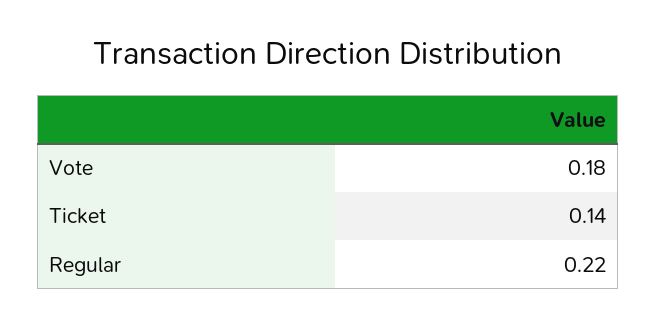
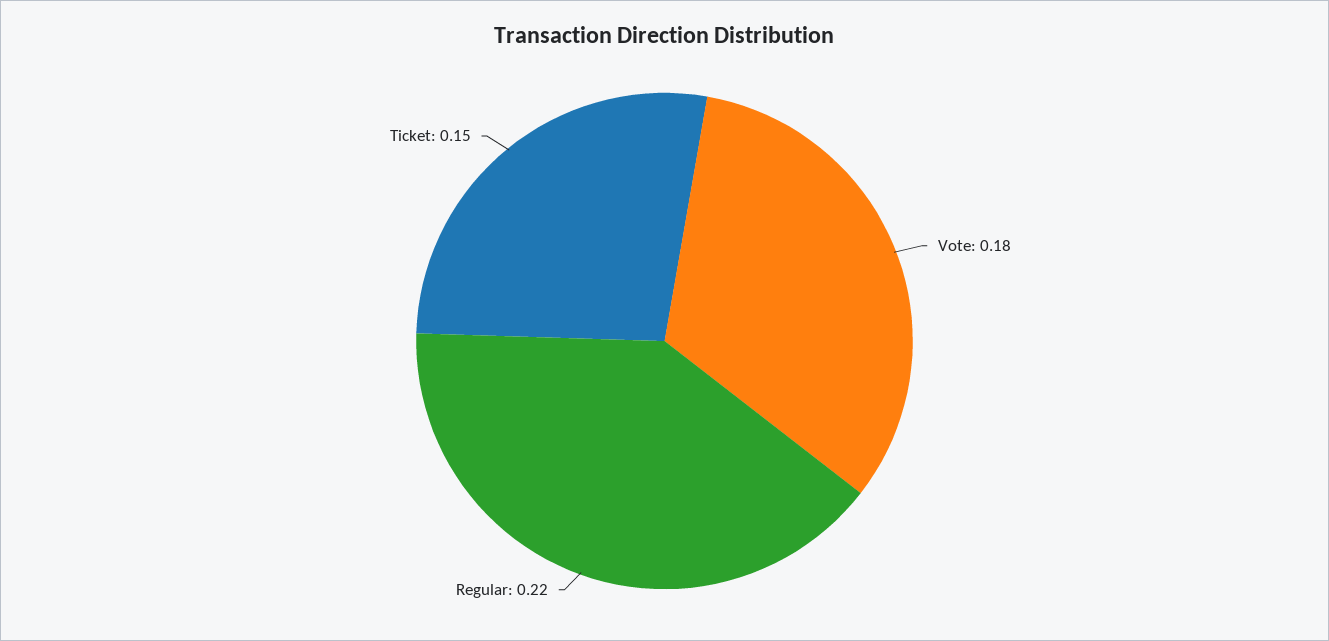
  {
    "Vote": 0.18,
-   "Ticket": 0.14,
+   "Ticket": 0.15,
    "Regular": 0.22
  }

